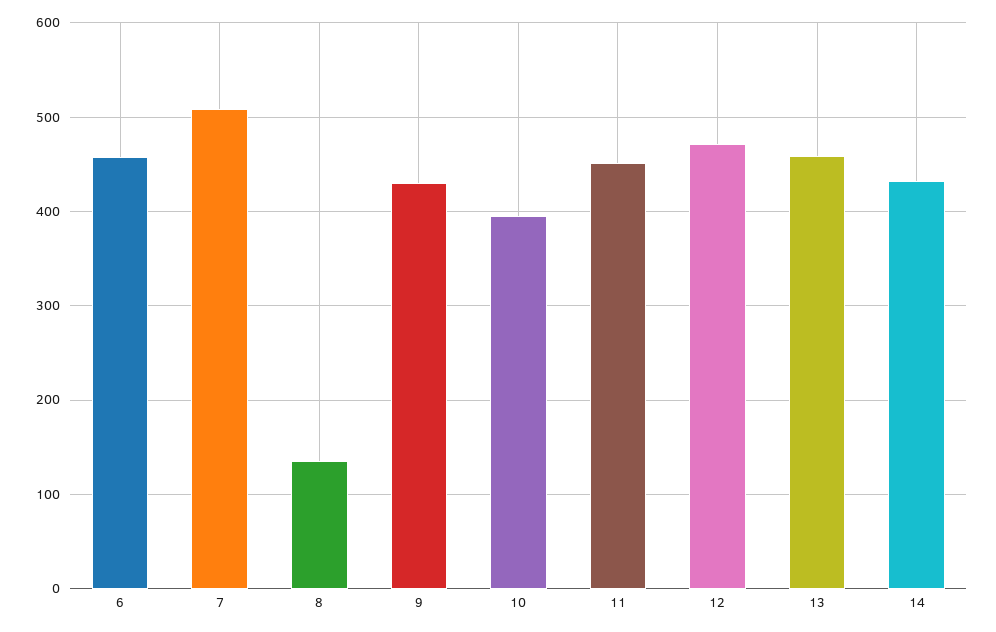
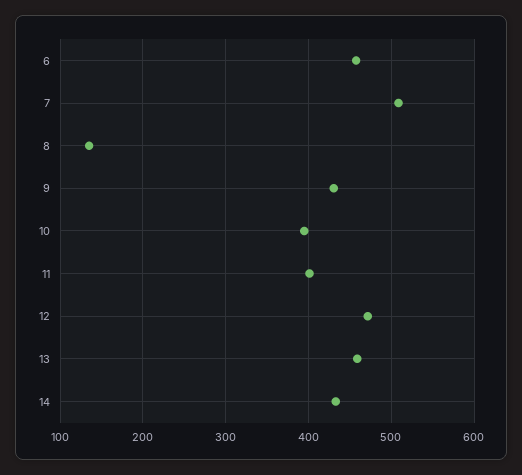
  {
    "6": 460,
    "7": 510,
    "8": 130,
    "9": 430,
    "10": 390,
-   "11": 450,
+   "11": 400,
    "12": 470,
    "13": 460,
    "14": 430
  }

